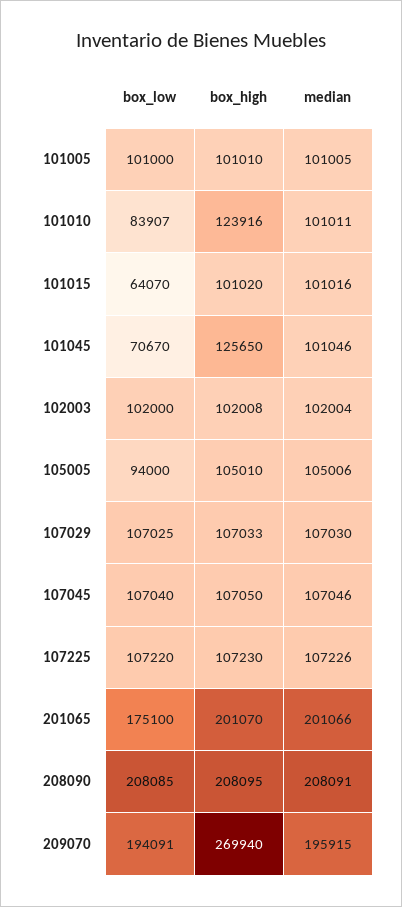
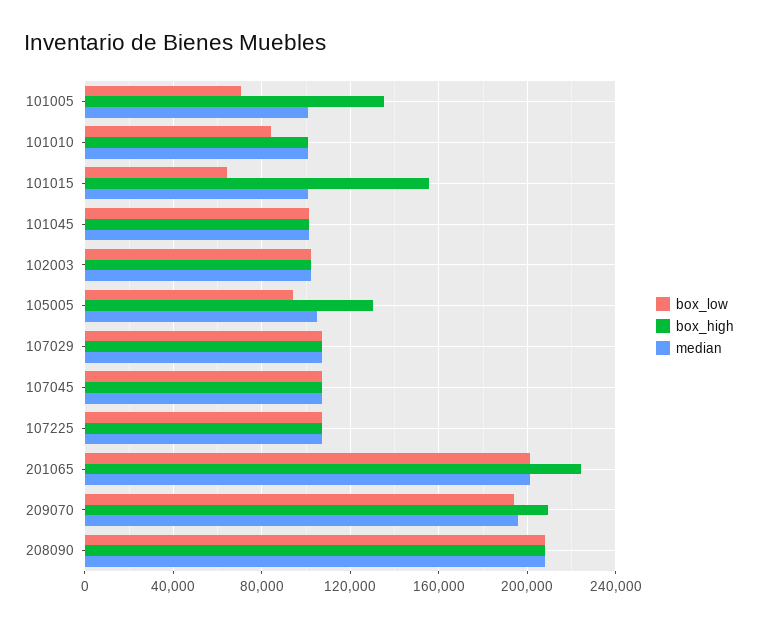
  {
    "box_low": {
-     "101005": 101000,
+     "101005": 70000,
      "101010": 83907,
      "101015": 64070,
-     "101045": 70670,
+     "101045": 100000,
      "102003": 102000,
      "105005": 94000,
      "107029": 107025,
      "107045": 107040,
      "107225": 107220,
-     "201065": 175100,
+     "201065": 200000,
      "208090": 208085,
      "209070": 194091
    },
    "box_high": {
-     "101005": 101010,
+     "101005": 135000,
-     "101010": 123916,
+     "101010": 100000,
-     "101015": 101020,
+     "101015": 155000,
-     "101045": 125650,
+     "101045": 100000,
      "102003": 102008,
-     "105005": 105010,
+     "105005": 130000,
      "107029": 107033,
      "107045": 107050,
      "107225": 107230,
-     "201065": 201070,
+     "201065": 225000,
      "208090": 208095,
-     "209070": 269940
+     "209070": 210000
    },
    "median": {
      "101005": 101005,
      "101010": 101011,
      "101015": 101016,
      "101045": 101046,
      "102003": 102004,
      "105005": 105006,
      "107029": 107030,
      "107045": 107046,
      "107225": 107226,
      "201065": 201066,
      "208090": 208091,
      "209070": 195915
    }
  }

